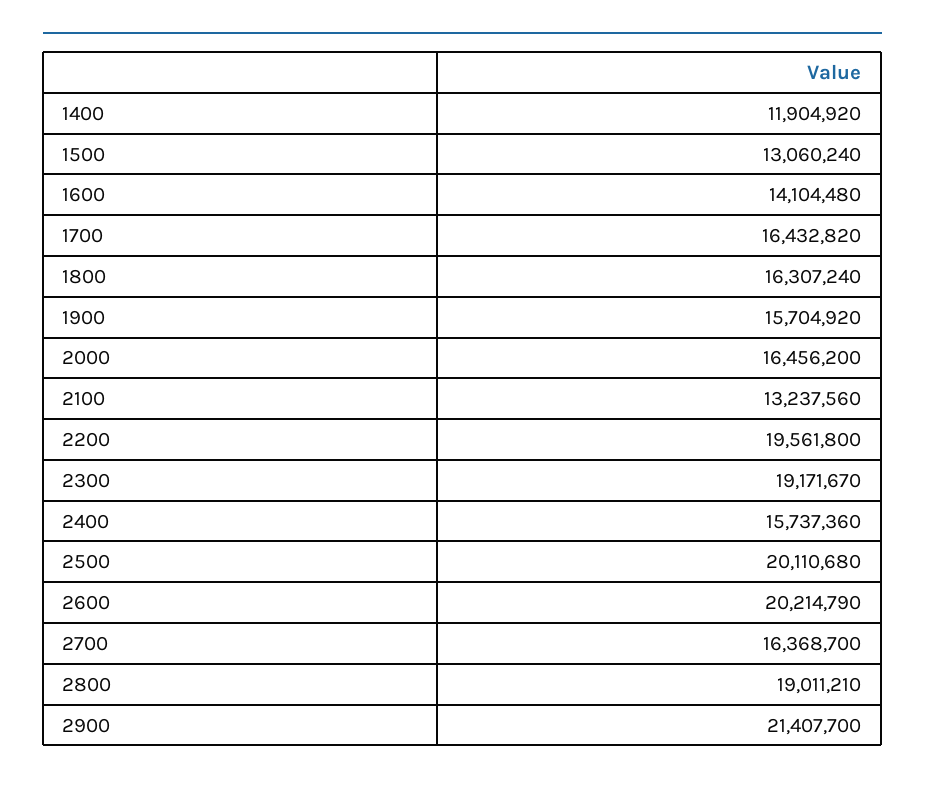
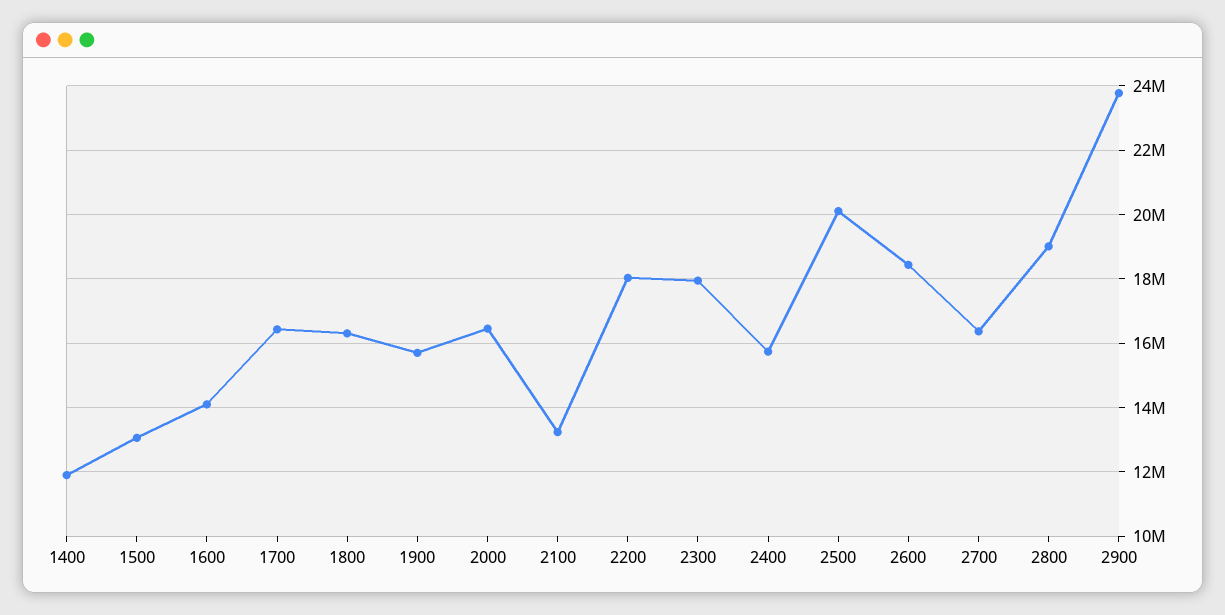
  {
    "1400": 11904920,
    "1500": 13060240,
    "1600": 14104480,
    "1700": 16432820,
    "1800": 16307240,
    "1900": 15704920,
    "2000": 16456200,
    "2100": 13237560,
-   "2200": 19561800,
+   "2200": 18000000,
-   "2300": 19171670,
+   "2300": 18000000,
    "2400": 15737360,
    "2500": 20110680,
-   "2600": 20214790,
+   "2600": 18400000,
    "2700": 16368700,
    "2800": 19011210,
-   "2900": 21407700
+   "2900": 23800000
  }

